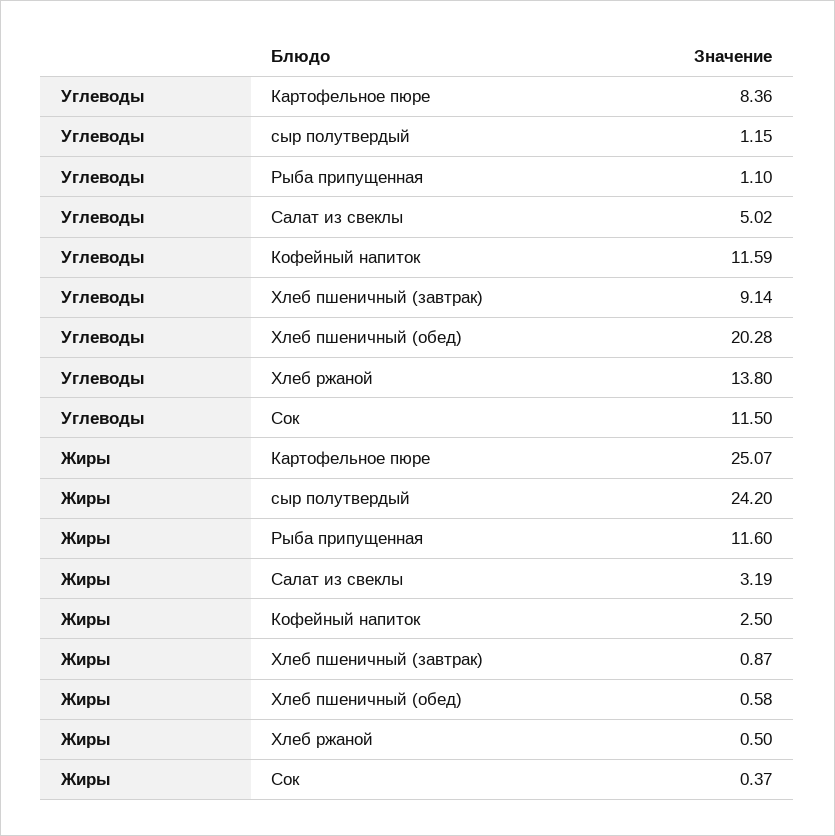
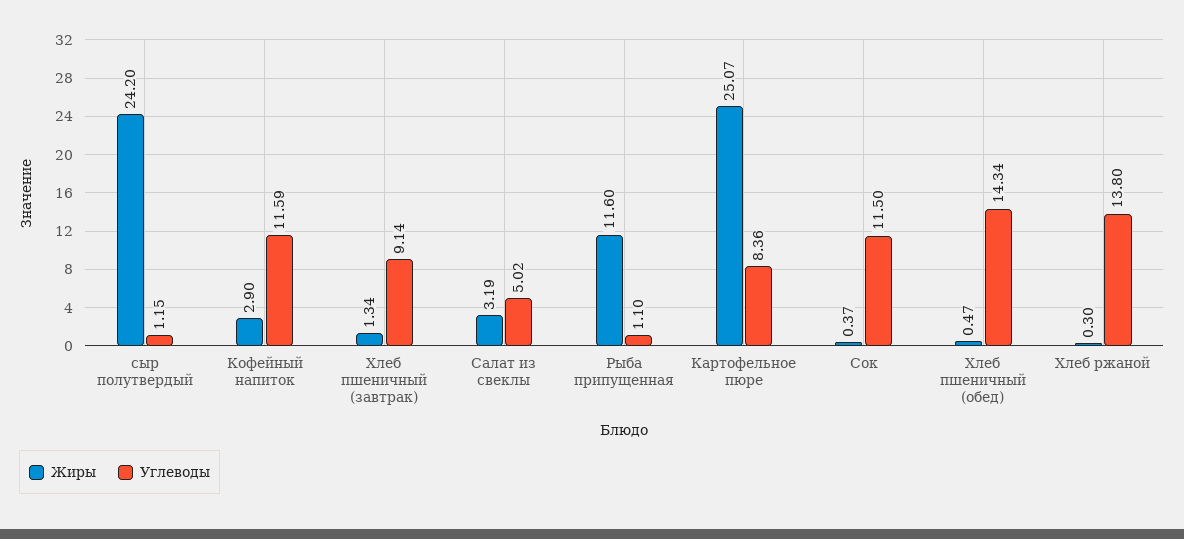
  {
    "Углеводы": {
      "Картофельное пюре": 8.36,
      "сыр полутвердый": 1.15,
      "Рыба припущенная": 1.1,
      "Салат из свеклы": 5.02,
      "Кофейный напиток": 11.59,
      "Хлеб пшеничный (завтрак)": 9.14,
-     "Хлеб пшеничный (обед)": 20.28,
+     "Хлеб пшеничный (обед)": 14.34,
      "Хлеб ржаной": 13.8,
      "Сок": 11.5
    },
    "Жиры": {
      "Картофельное пюре": 25.07,
      "сыр полутвердый": 24.2,
      "Рыба припущенная": 11.6,
      "Салат из свеклы": 3.19,
-     "Кофейный напиток": 2.5,
+     "Кофейный напиток": 2.9,
-     "Хлеб пшеничный (завтрак)": 0.87,
+     "Хлеб пшеничный (завтрак)": 1.34,
-     "Хлеб пшеничный (обед)": 0.58,
+     "Хлеб пшеничный (обед)": 0.47,
-     "Хлеб ржаной": 0.5,
+     "Хлеб ржаной": 0.3,
      "Сок": 0.37
    }
  }

